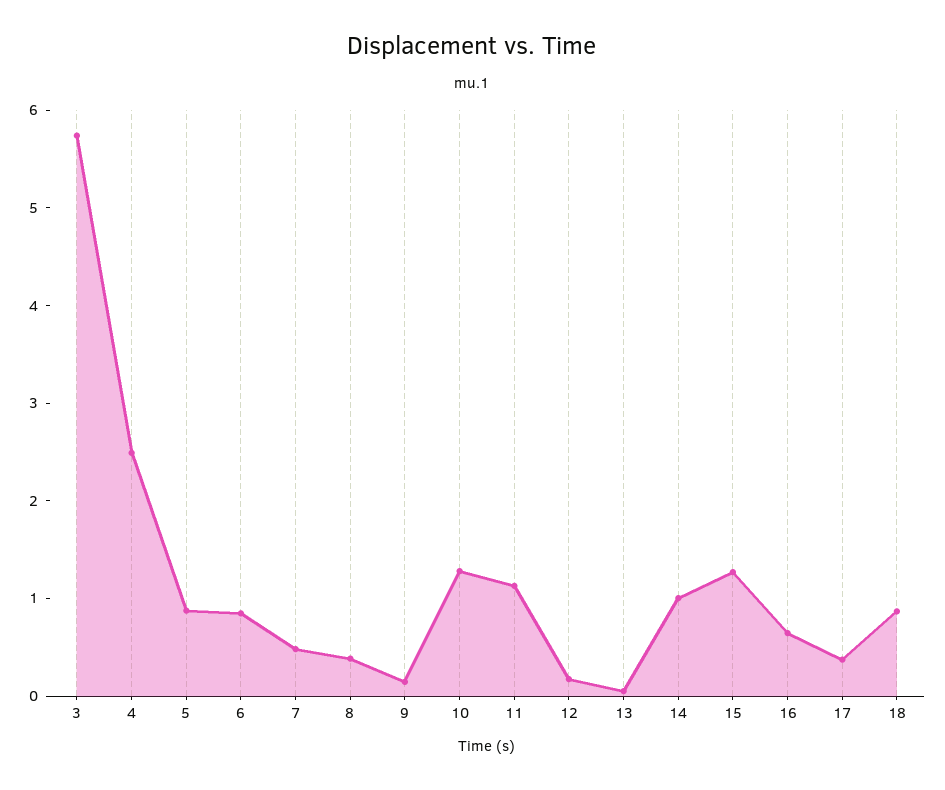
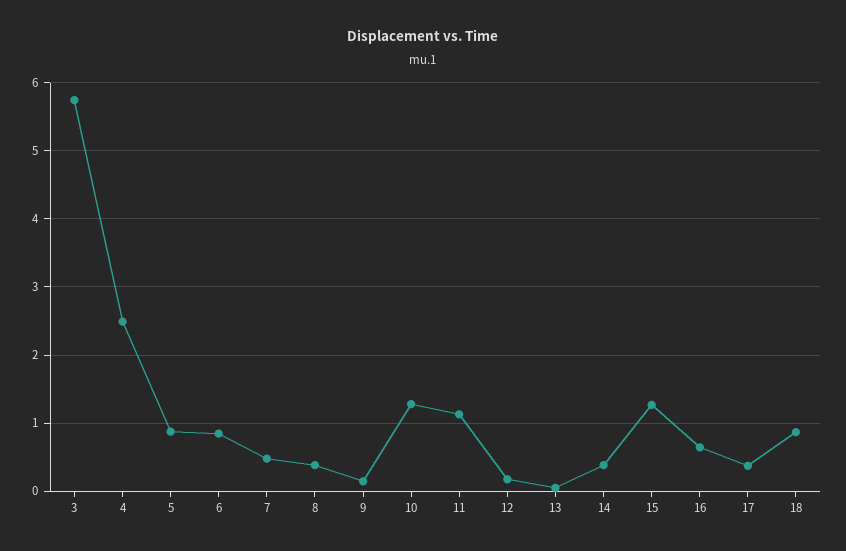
  {
    "3": 5.7,
    "4": 2.5,
    "5": 0.9,
    "6": 0.8,
    "7": 0.5,
    "8": 0.4,
    "9": 0.1,
    "10": 1.3,
    "11": 1.1,
    "12": 0.2,
    "13": 0.1,
-   "14": 1,
+   "14": 0.4,
    "15": 1.3,
    "16": 0.6,
    "17": 0.4,
    "18": 0.9
  }

